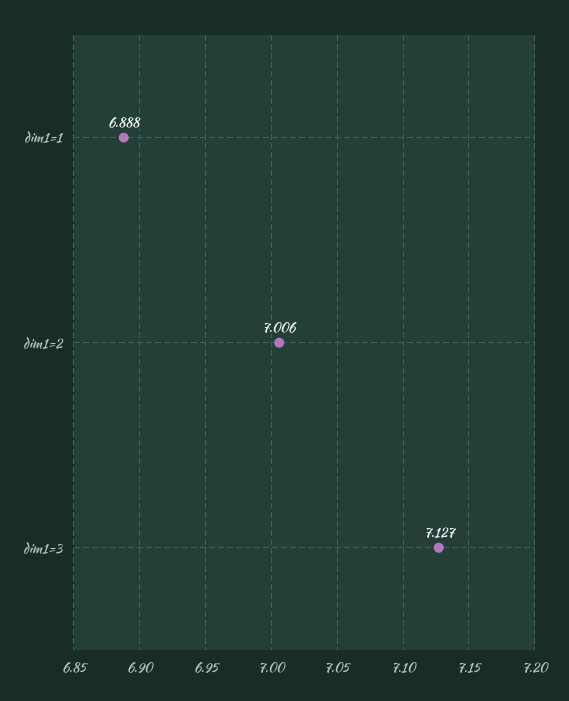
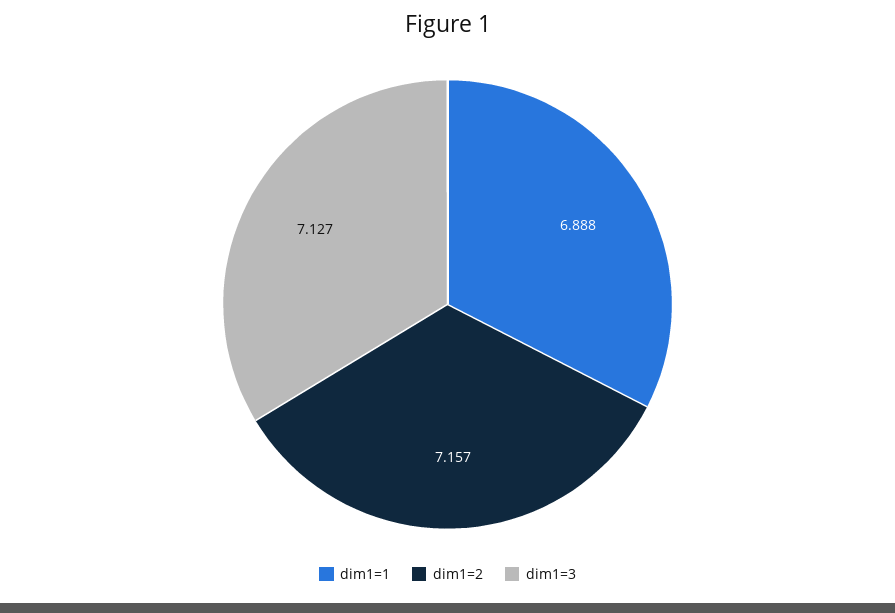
  {
    "dim1=1": 6.888,
-   "dim1=2": 7.006,
+   "dim1=2": 7.157,
    "dim1=3": 7.127
  }

